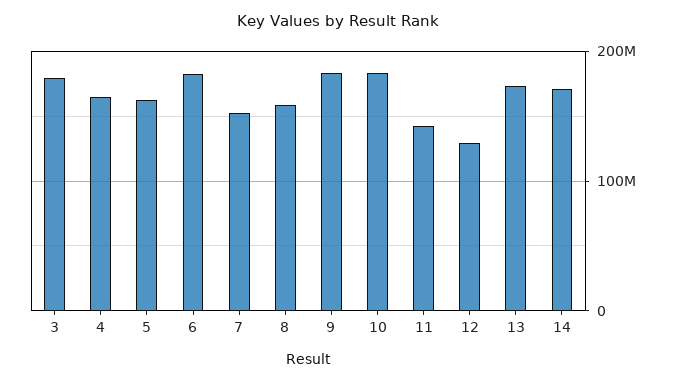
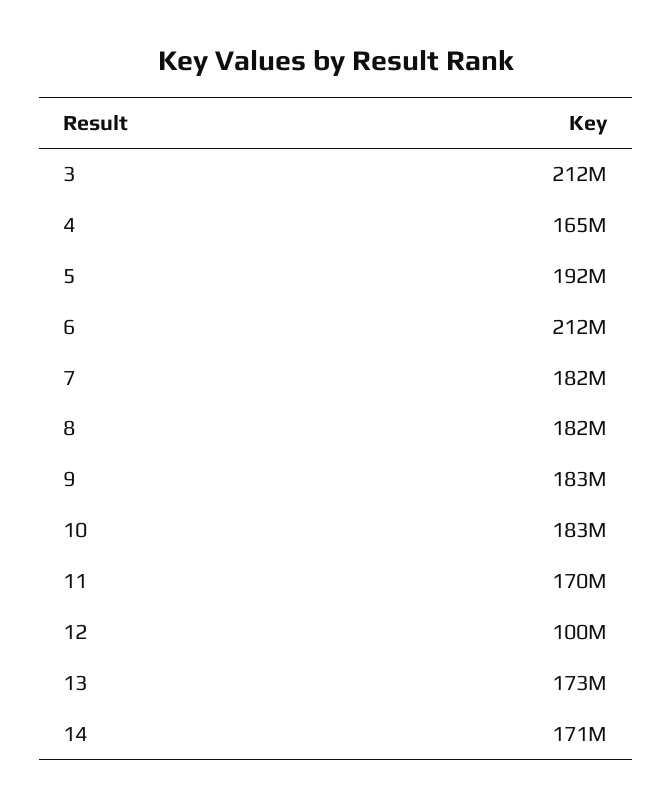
  {
-   "3": 180000000,
+   "3": 212000000,
    "4": 165000000,
-   "5": 160000000,
+   "5": 192000000,
-   "6": 180000000,
+   "6": 212000000,
-   "7": 150000000,
+   "7": 182000000,
-   "8": 160000000,
+   "8": 182000000,
    "9": 183000000,
    "10": 183000000,
-   "11": 140000000,
+   "11": 170000000,
-   "12": 130000000,
+   "12": 100000000,
    "13": 173000000,
    "14": 171000000
  }

